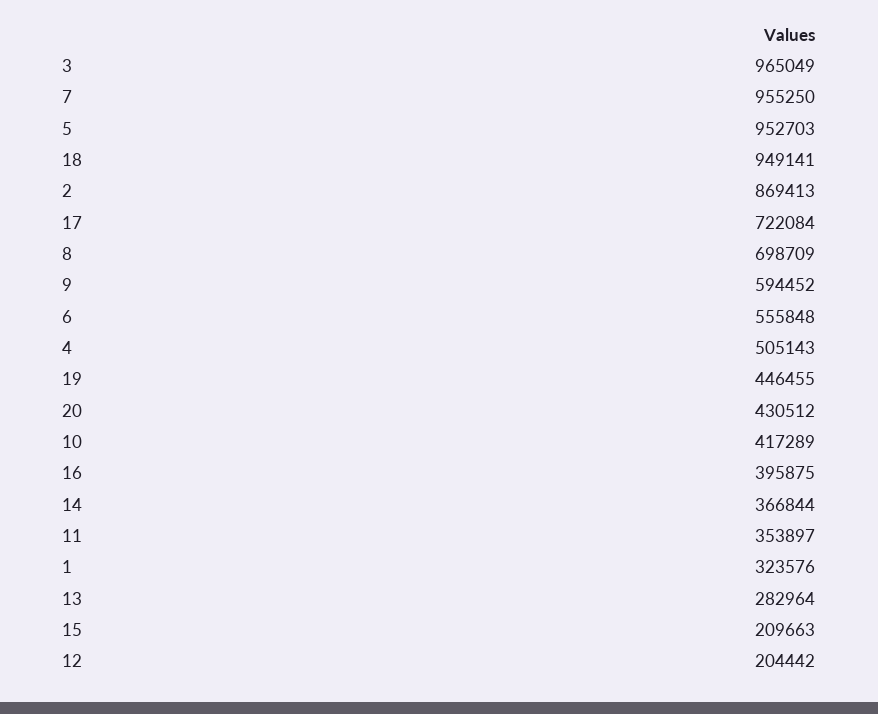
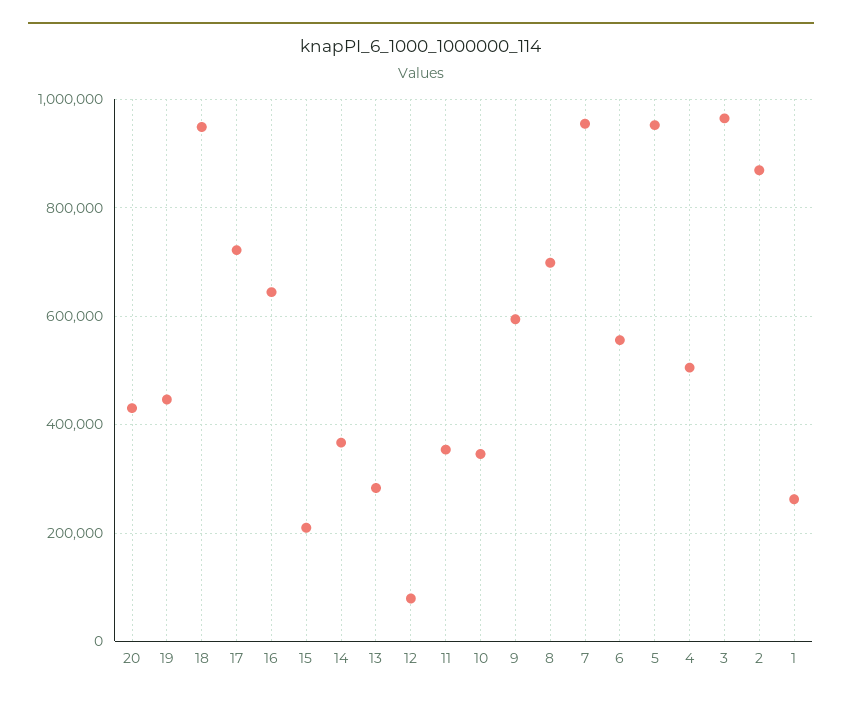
  {
    "3": 965049,
    "7": 955250,
    "5": 952703,
    "18": 949141,
    "2": 869413,
    "17": 722084,
    "8": 698709,
    "9": 594452,
    "6": 555848,
    "4": 505143,
    "19": 446455,
    "20": 430512,
-   "10": 417289,
+   "10": 340000,
-   "16": 395875,
+   "16": 640000,
    "14": 366844,
    "11": 353897,
-   "1": 323576,
+   "1": 260000,
    "13": 282964,
    "15": 209663,
-   "12": 204442
+   "12": 80000
  }

